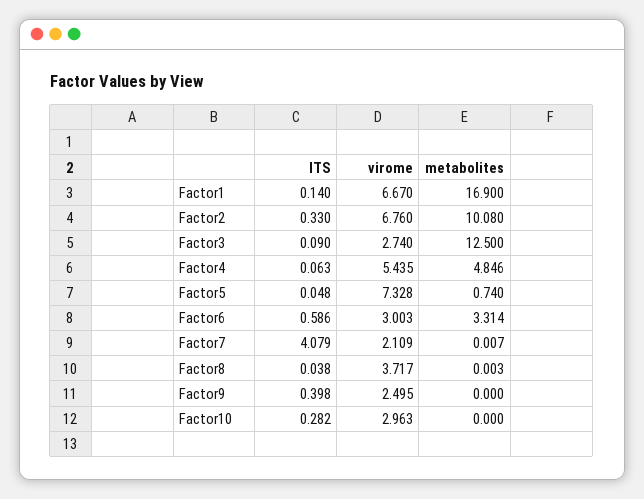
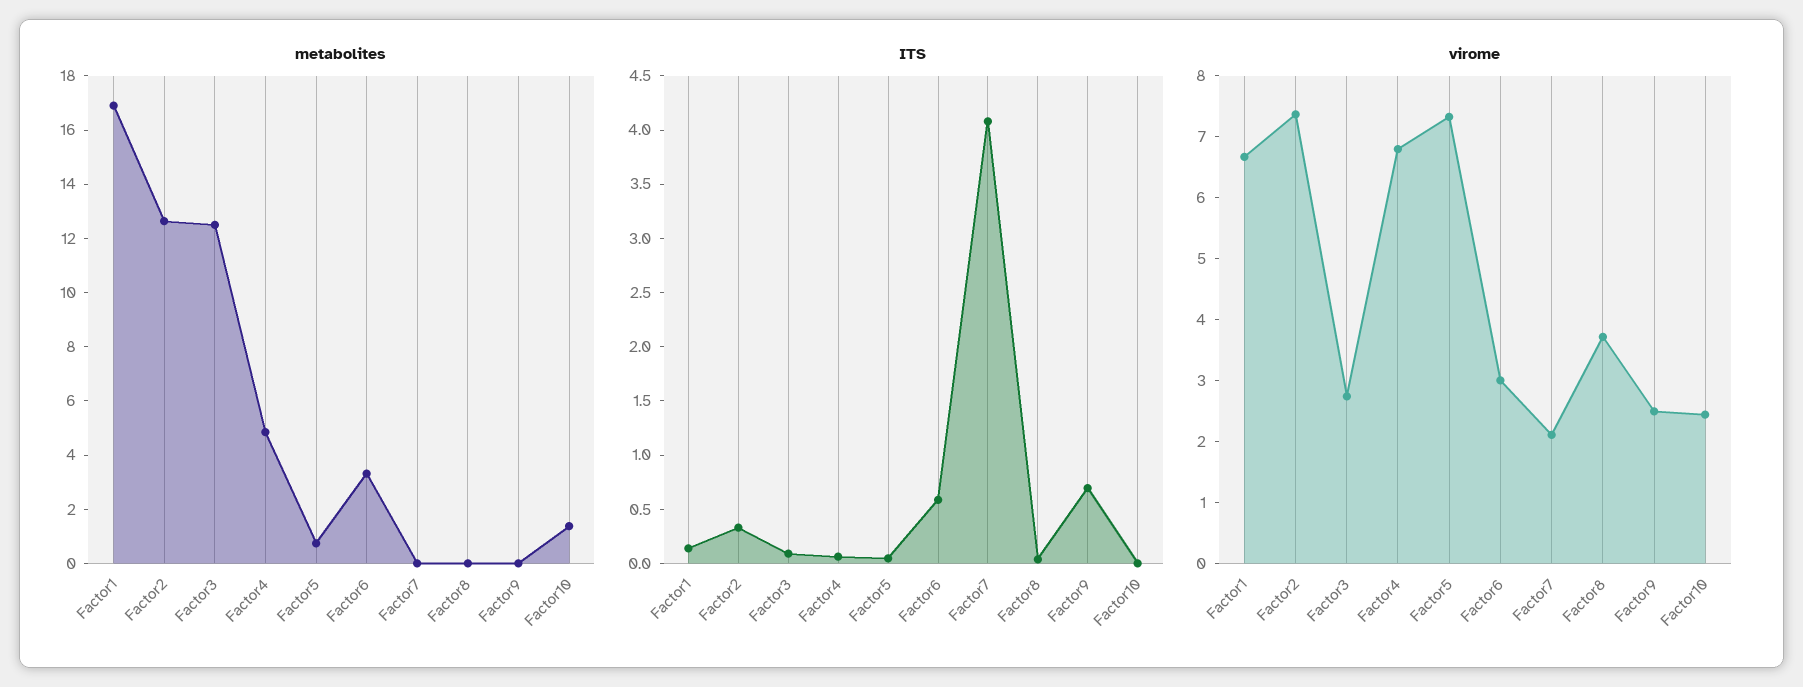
  {
    "ITS": {
      "Factor1": 0.14,
      "Factor2": 0.33,
      "Factor3": 0.09,
      "Factor4": 0.063,
      "Factor5": 0.048,
      "Factor6": 0.586,
      "Factor7": 4.079,
      "Factor8": 0.038,
-     "Factor9": 0.398,
+     "Factor9": 0.7,
-     "Factor10": 0.282
+     "Factor10": 0
    },
    "virome": {
      "Factor1": 6.67,
-     "Factor2": 6.76,
+     "Factor2": 7.4,
      "Factor3": 2.74,
-     "Factor4": 5.435,
+     "Factor4": 6.8,
      "Factor5": 7.328,
      "Factor6": 3.003,
      "Factor7": 2.109,
      "Factor8": 3.717,
      "Factor9": 2.495,
-     "Factor10": 2.963
+     "Factor10": 2.4
    },
    "metabolites": {
      "Factor1": 16.9,
-     "Factor2": 10.08,
+     "Factor2": 12.5,
      "Factor3": 12.5,
      "Factor4": 4.846,
      "Factor5": 0.74,
      "Factor6": 3.314,
      "Factor7": 0.007,
      "Factor8": 0.003,
      "Factor9": 0,
-     "Factor10": 0
+     "Factor10": 1.5
    }
  }

